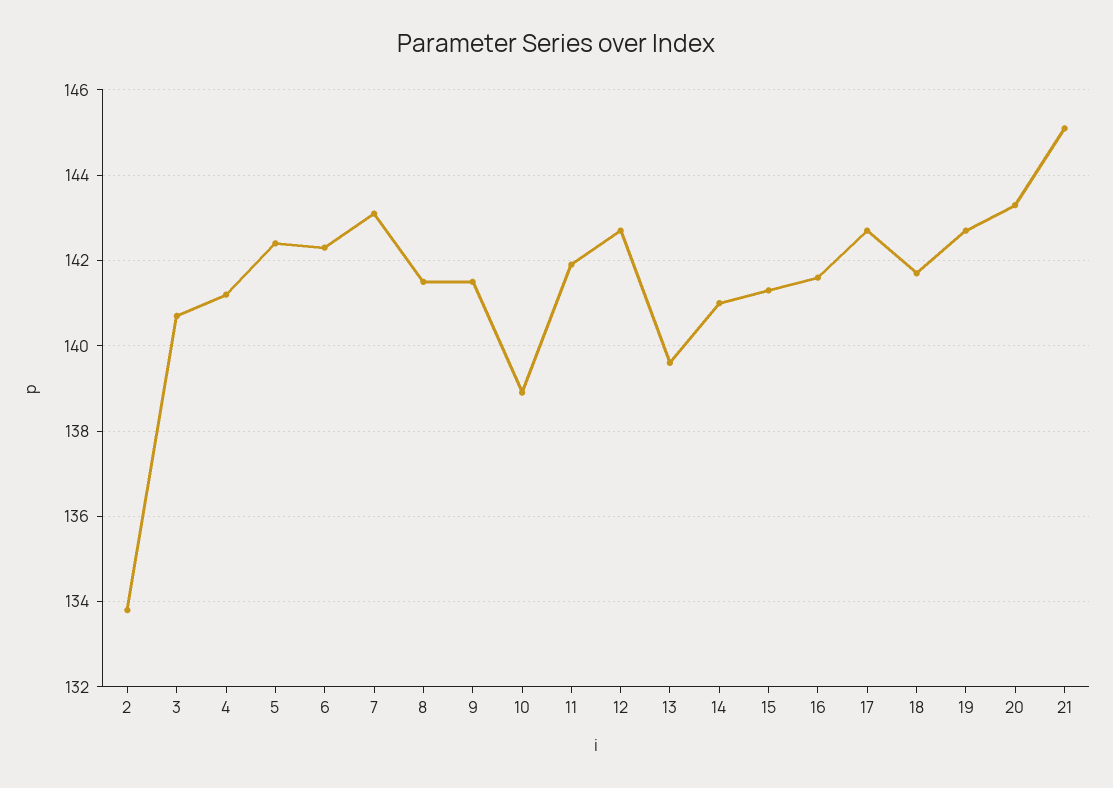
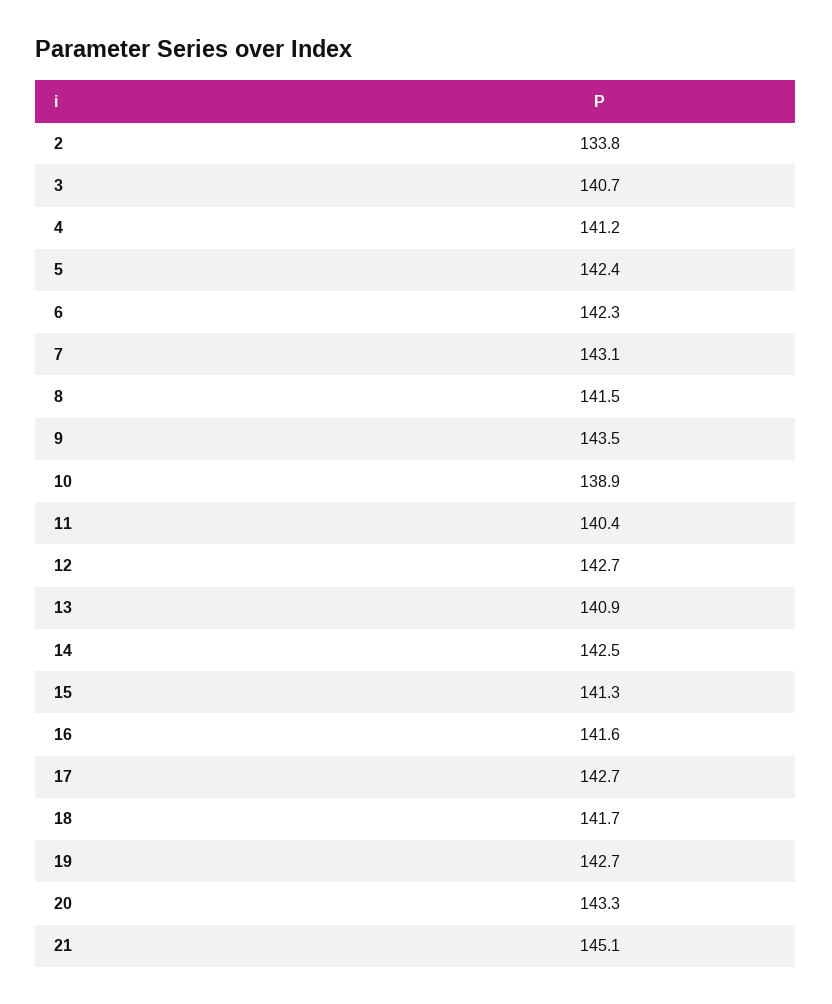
  {
    "2": 133.8,
    "3": 140.7,
    "4": 141.2,
    "5": 142.4,
    "6": 142.3,
    "7": 143.1,
    "8": 141.5,
-   "9": 141.5,
+   "9": 143.5,
    "10": 138.9,
-   "11": 142,
+   "11": 140.4,
    "12": 142.7,
-   "13": 139.5,
+   "13": 140.9,
-   "14": 141,
+   "14": 142.5,
    "15": 141.3,
    "16": 141.6,
    "17": 142.7,
    "18": 141.7,
    "19": 142.7,
    "20": 143.3,
    "21": 145.1
  }

